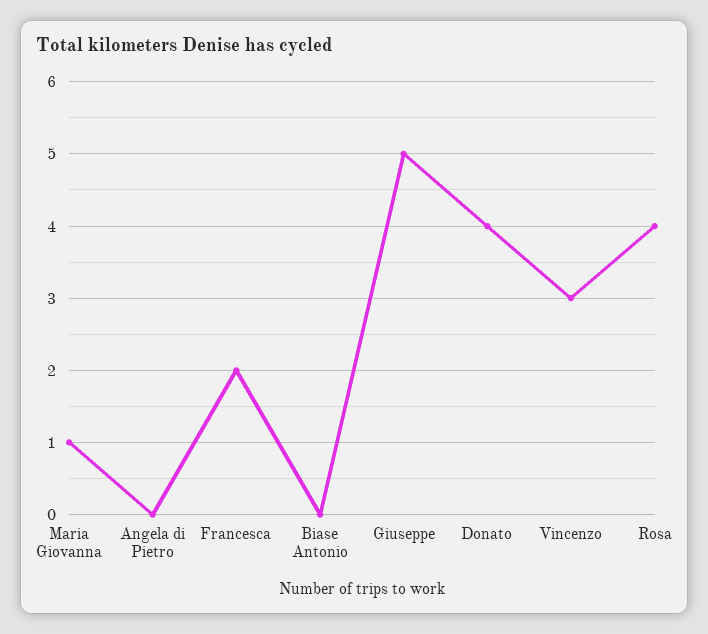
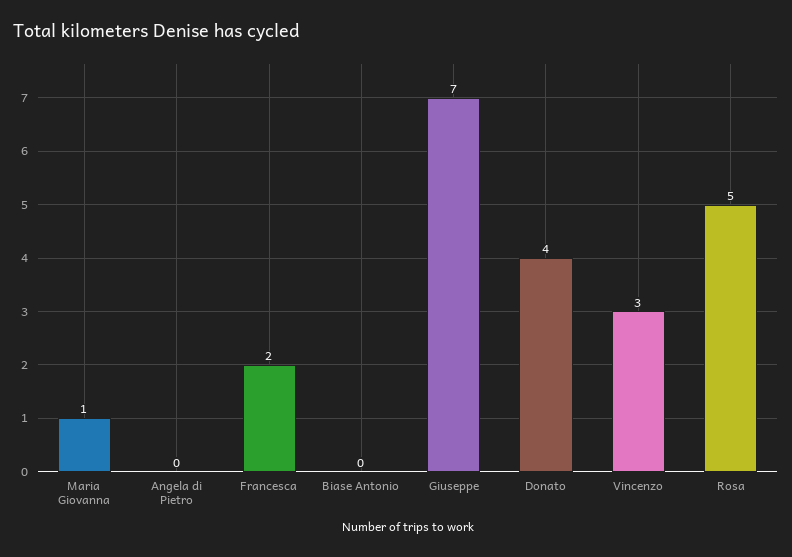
  {
    "Maria Giovanna": 1,
    "Angela di Pietro": 0,
    "Francesca": 2,
    "Biase Antonio": 0,
-   "Giuseppe": 5,
+   "Giuseppe": 7,
    "Donato": 4,
    "Vincenzo": 3,
-   "Rosa": 4
+   "Rosa": 5
  }

